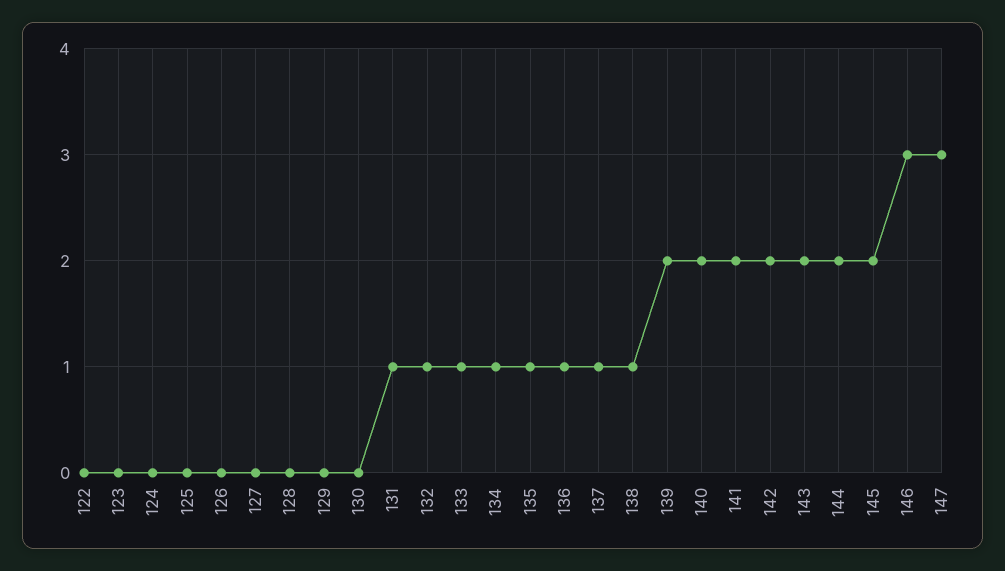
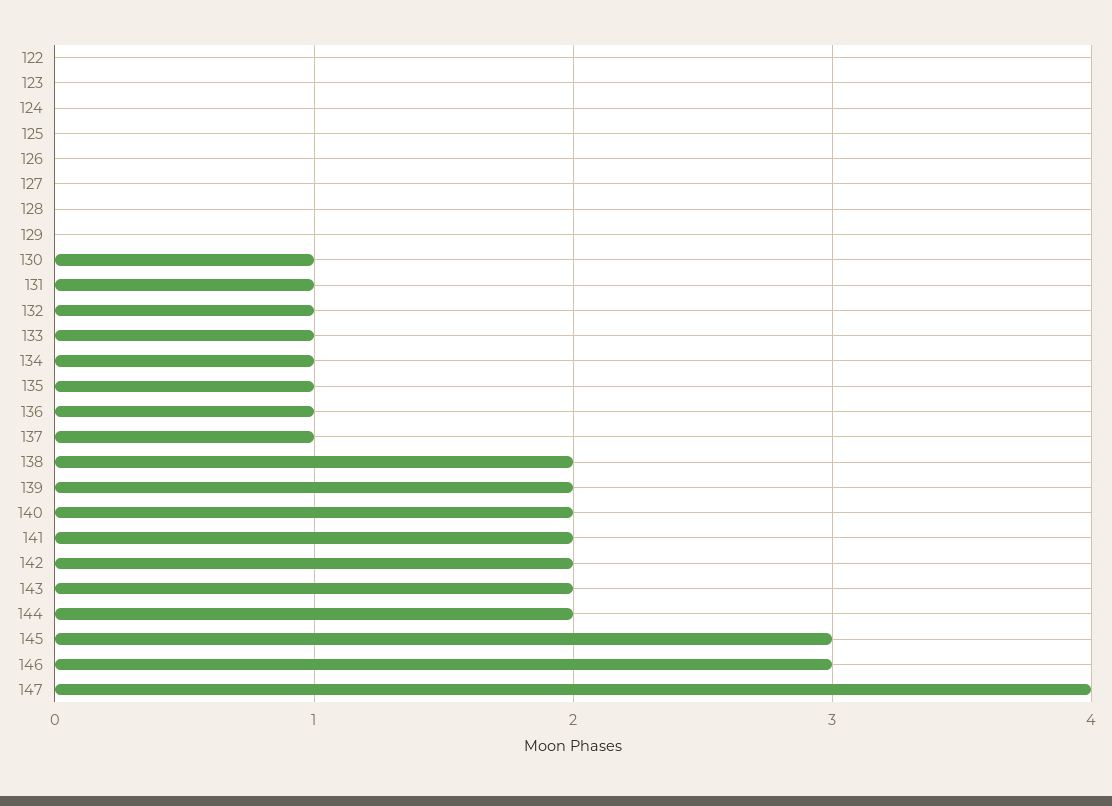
  {
    "122": 0,
    "123": 0,
    "124": 0,
    "125": 0,
    "126": 0,
    "127": 0,
    "128": 0,
    "129": 0,
-   "130": 0,
+   "130": 1,
    "131": 1,
    "132": 1,
    "133": 1,
    "134": 1,
    "135": 1,
    "136": 1,
    "137": 1,
-   "138": 1,
+   "138": 2,
    "139": 2,
    "140": 2,
    "141": 2,
    "142": 2,
    "143": 2,
    "144": 2,
-   "145": 2,
+   "145": 3,
    "146": 3,
-   "147": 3
+   "147": 4
  }

